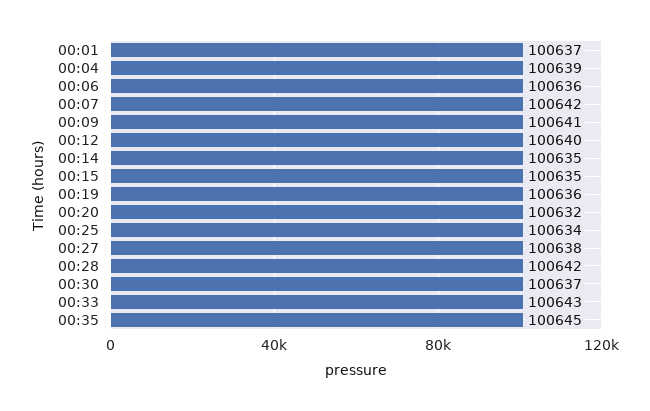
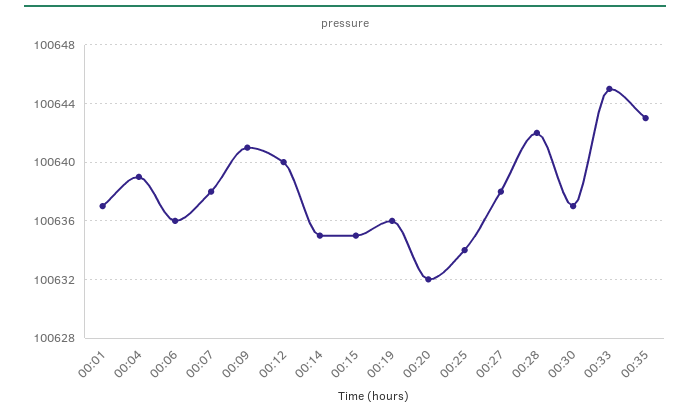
  {
    "00:01": 100637,
    "00:04": 100639,
    "00:06": 100636,
-   "00:07": 100642,
+   "00:07": 100638,
    "00:09": 100641,
    "00:12": 100640,
    "00:14": 100635,
    "00:15": 100635,
    "00:19": 100636,
    "00:20": 100632,
    "00:25": 100634,
    "00:27": 100638,
    "00:28": 100642,
    "00:30": 100637,
-   "00:33": 100643,
+   "00:33": 100645,
-   "00:35": 100645
+   "00:35": 100643
  }

